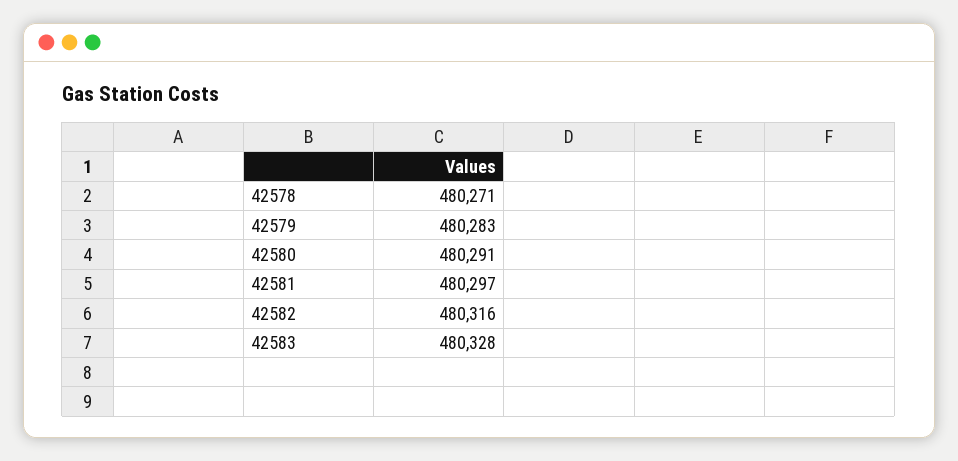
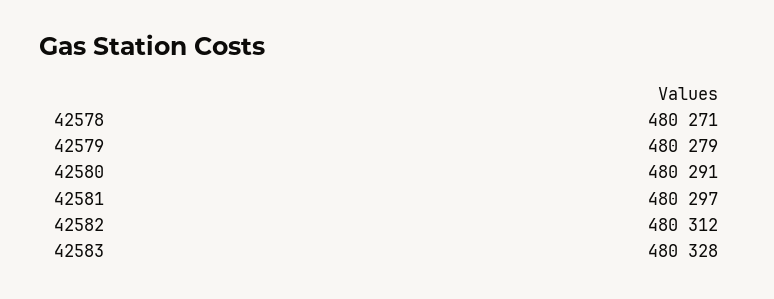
  {
    "42578": 480271,
-   "42579": 480283,
+   "42579": 480279,
    "42580": 480291,
    "42581": 480297,
-   "42582": 480316,
+   "42582": 480312,
    "42583": 480328
  }

